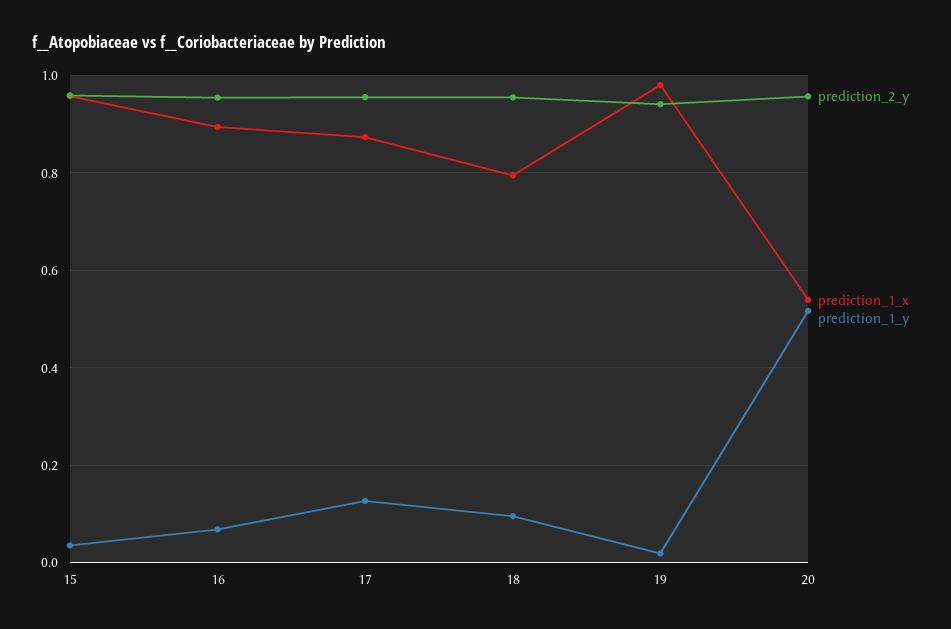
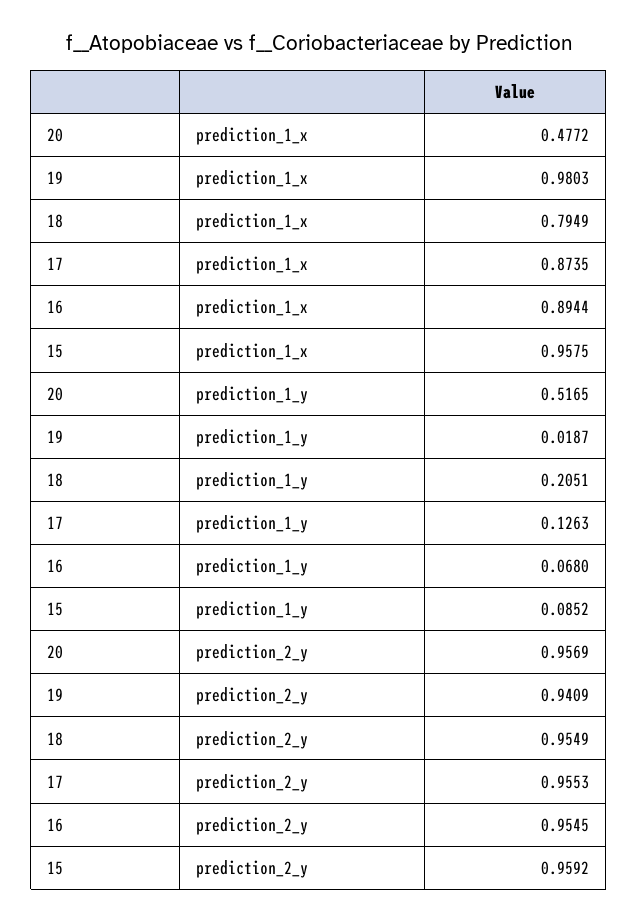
  {
    "prediction_2_y": {
      "15": 0.9592,
      "16": 0.9545,
      "17": 0.9553,
      "18": 0.9549,
      "19": 0.9409,
      "20": 0.9569
    },
    "prediction_1_x": {
      "15": 0.9575,
      "16": 0.8944,
      "17": 0.8735,
      "18": 0.7949,
      "19": 0.9803,
-     "20": 0.54
+     "20": 0.4772
    },
    "prediction_1_y": {
-     "15": 0.04,
+     "15": 0.0852,
      "16": 0.068,
      "17": 0.1263,
-     "18": 0.1,
+     "18": 0.2051,
      "19": 0.0187,
      "20": 0.5165
    }
  }

